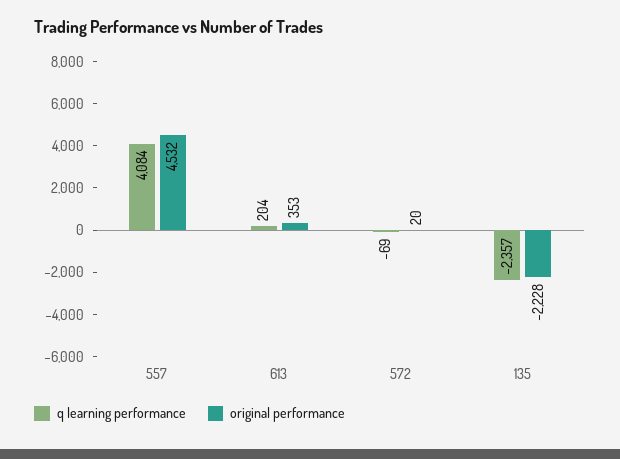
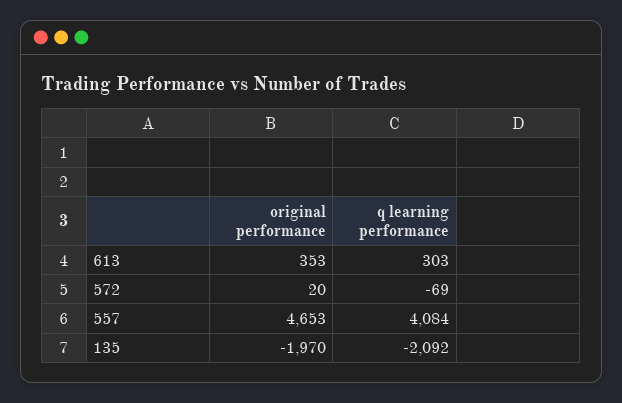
  {
    "q learning performance": {
      "557": 4084,
-     "613": 204,
+     "613": 303,
      "572": -69,
-     "135": -2357
+     "135": -2092
    },
    "original performance": {
-     "557": 4532,
+     "557": 4653,
      "613": 353,
      "572": 20,
-     "135": -2228
+     "135": -1970
    }
  }

